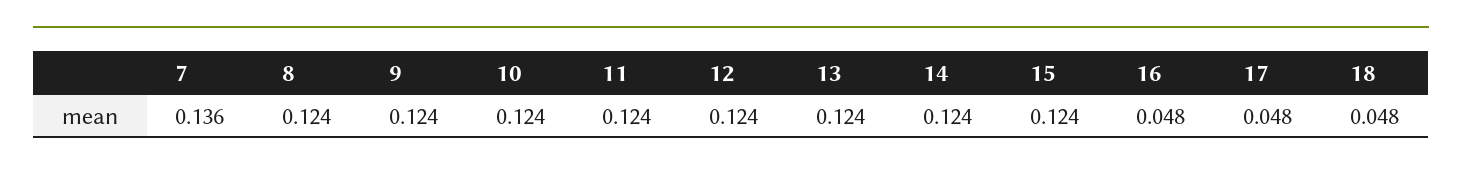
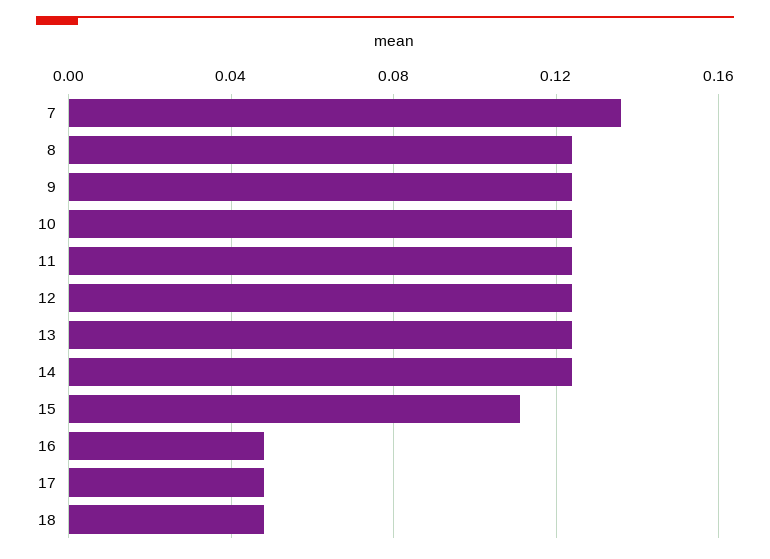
  {
    "7": 0.136,
    "8": 0.124,
    "9": 0.124,
    "10": 0.124,
    "11": 0.124,
    "12": 0.124,
    "13": 0.124,
    "14": 0.124,
-   "15": 0.124,
+   "15": 0.11,
    "16": 0.048,
    "17": 0.048,
    "18": 0.048
  }

